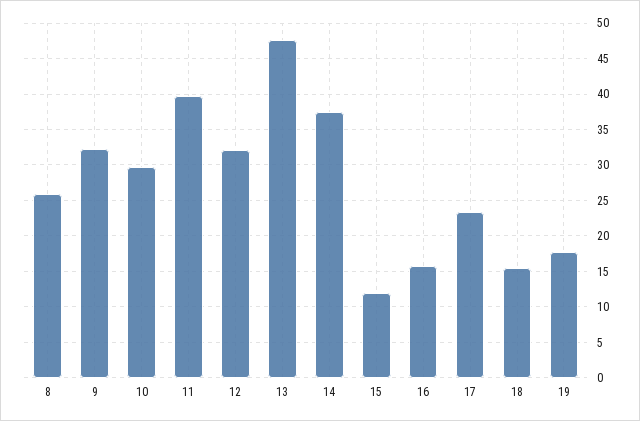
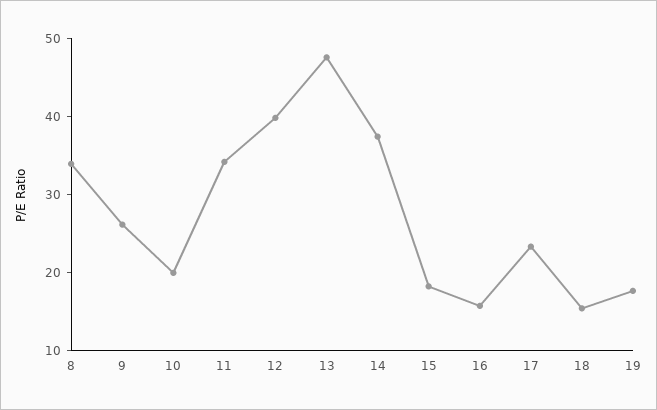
  {
-   "8": 26,
+   "8": 34,
-   "9": 32,
+   "9": 26,
-   "10": 30,
+   "10": 20,
-   "11": 40,
+   "11": 34,
-   "12": 32,
+   "12": 40,
    "13": 48,
    "14": 37,
-   "15": 12,
+   "15": 18,
    "16": 16,
    "17": 23,
    "18": 15,
    "19": 18
  }

